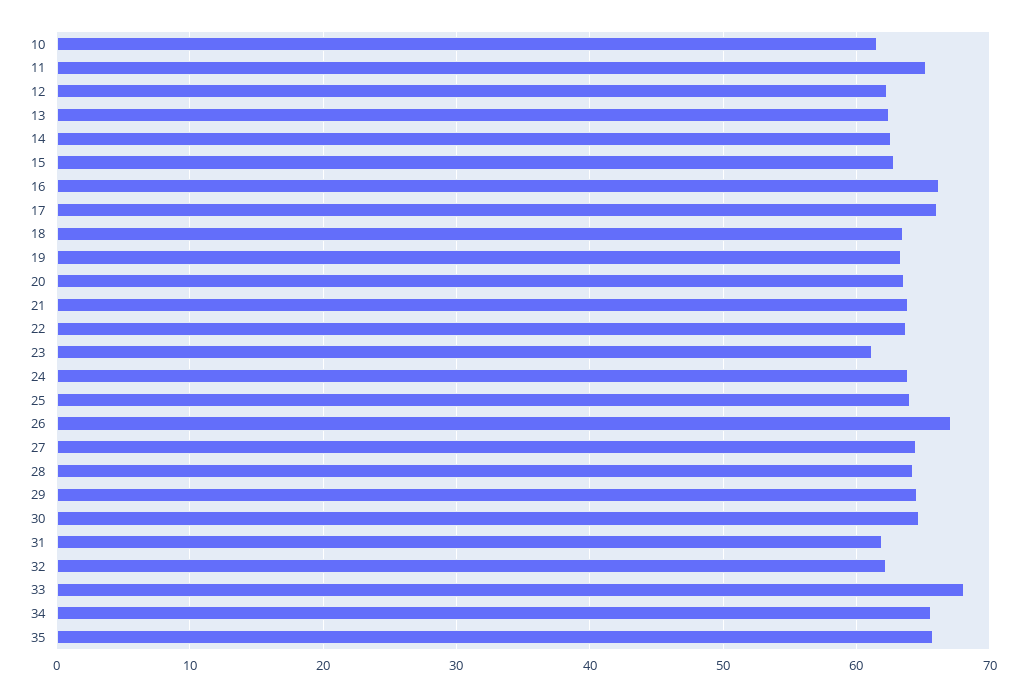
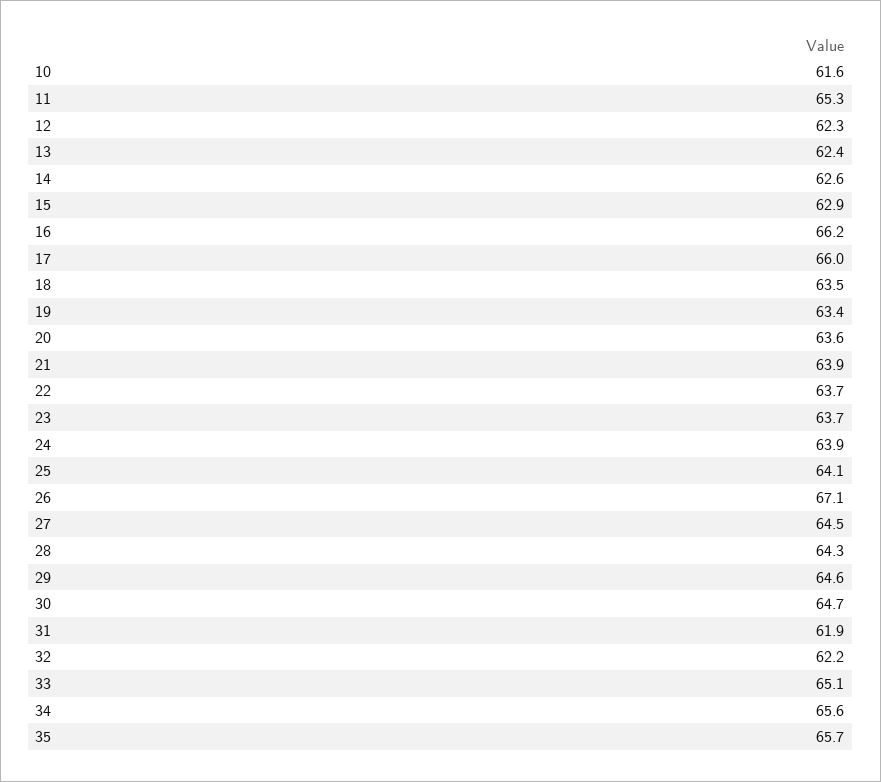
  {
    "10": 61.6,
    "11": 65.3,
    "12": 62.3,
    "13": 62.4,
    "14": 62.6,
    "15": 62.9,
    "16": 66.2,
    "17": 66,
    "18": 63.5,
    "19": 63.4,
    "20": 63.6,
    "21": 63.9,
    "22": 63.7,
-   "23": 61,
+   "23": 63.7,
    "24": 63.9,
    "25": 64.1,
    "26": 67.1,
    "27": 64.5,
    "28": 64.3,
    "29": 64.6,
    "30": 64.7,
    "31": 61.9,
    "32": 62.2,
-   "33": 68,
+   "33": 65.1,
    "34": 65.6,
    "35": 65.7
  }

